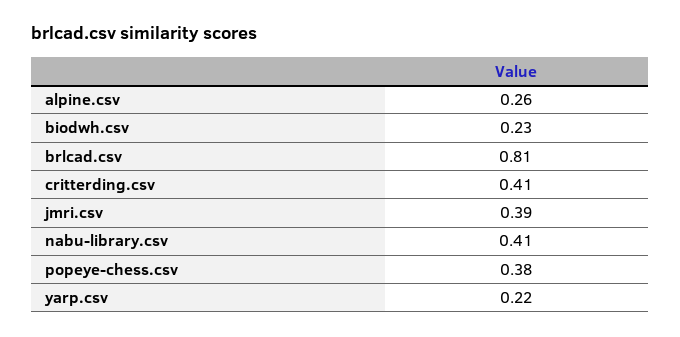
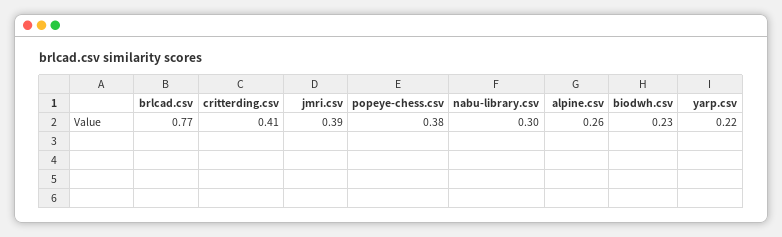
  {
    "alpine.csv": 0.26,
    "biodwh.csv": 0.23,
-   "brlcad.csv": 0.81,
+   "brlcad.csv": 0.77,
    "critterding.csv": 0.41,
    "jmri.csv": 0.39,
-   "nabu-library.csv": 0.41,
+   "nabu-library.csv": 0.3,
    "popeye-chess.csv": 0.38,
    "yarp.csv": 0.22
  }

